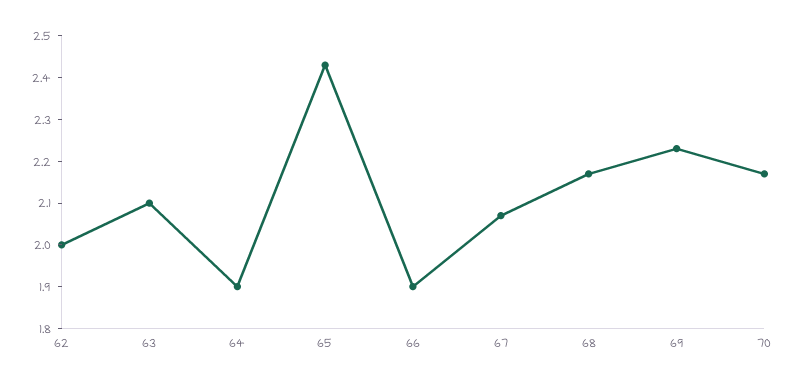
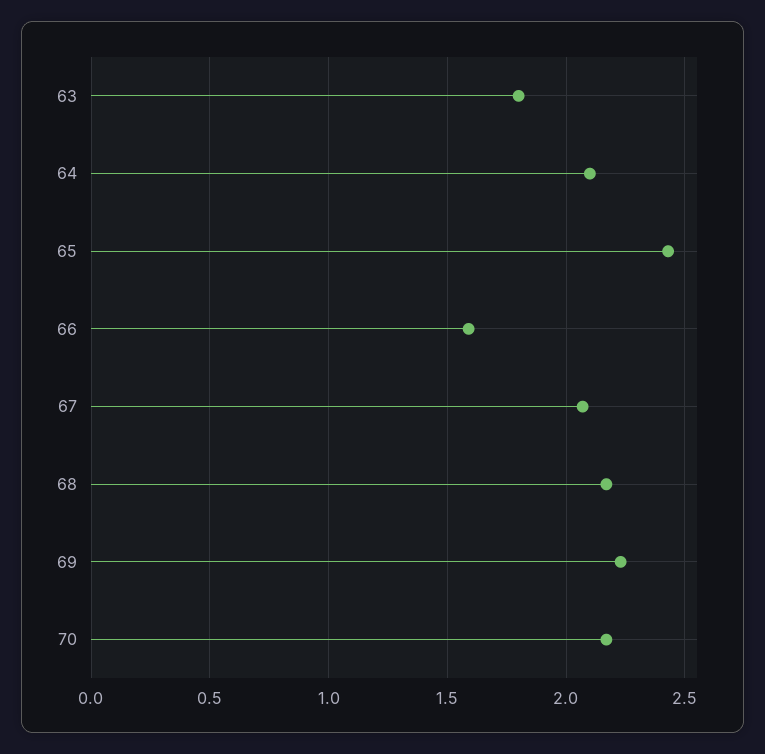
  {
-   "62": 2,
-   "63": 2.1,
+   "63": 1.8,
-   "64": 1.9,
+   "64": 2.1,
    "65": 2.45,
-   "66": 1.9,
+   "66": 1.6,
    "67": 2.05,
    "68": 2.15,
    "69": 2.25,
    "70": 2.15
  }

